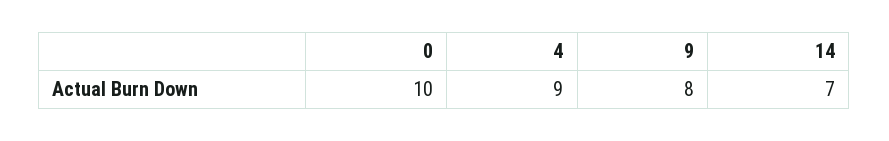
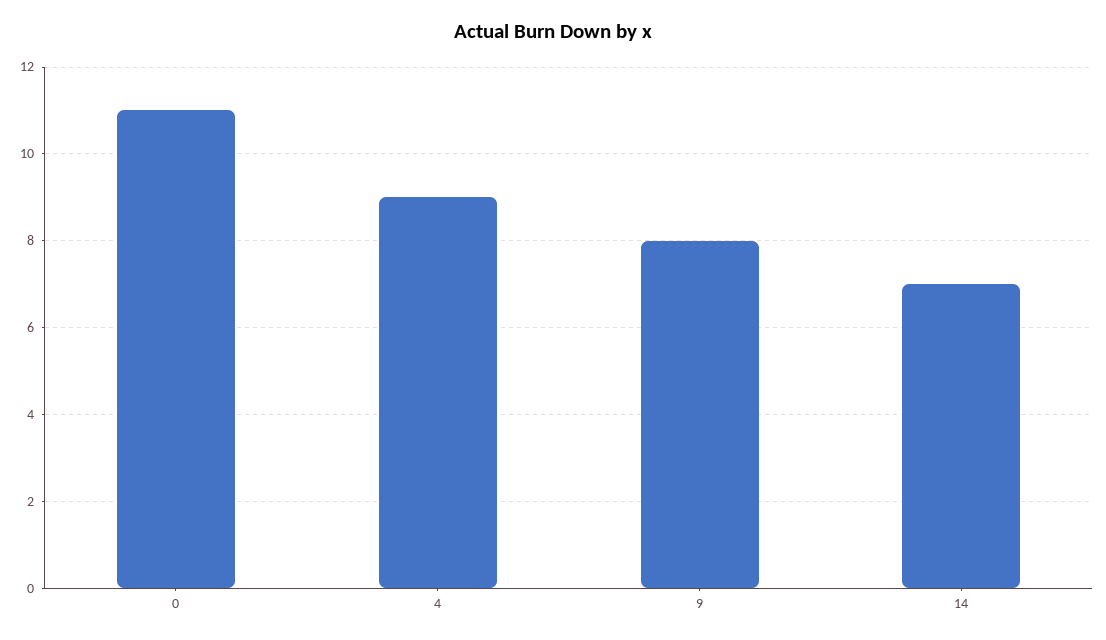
  {
-   "0": 10,
+   "0": 11,
    "4": 9,
    "9": 8,
    "14": 7
  }

